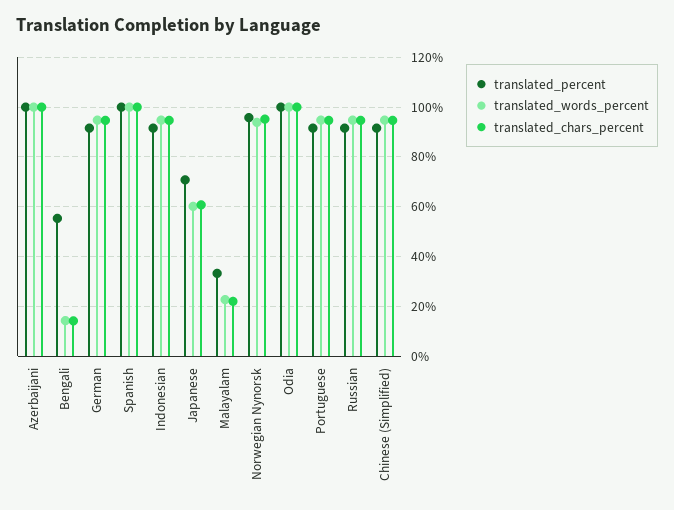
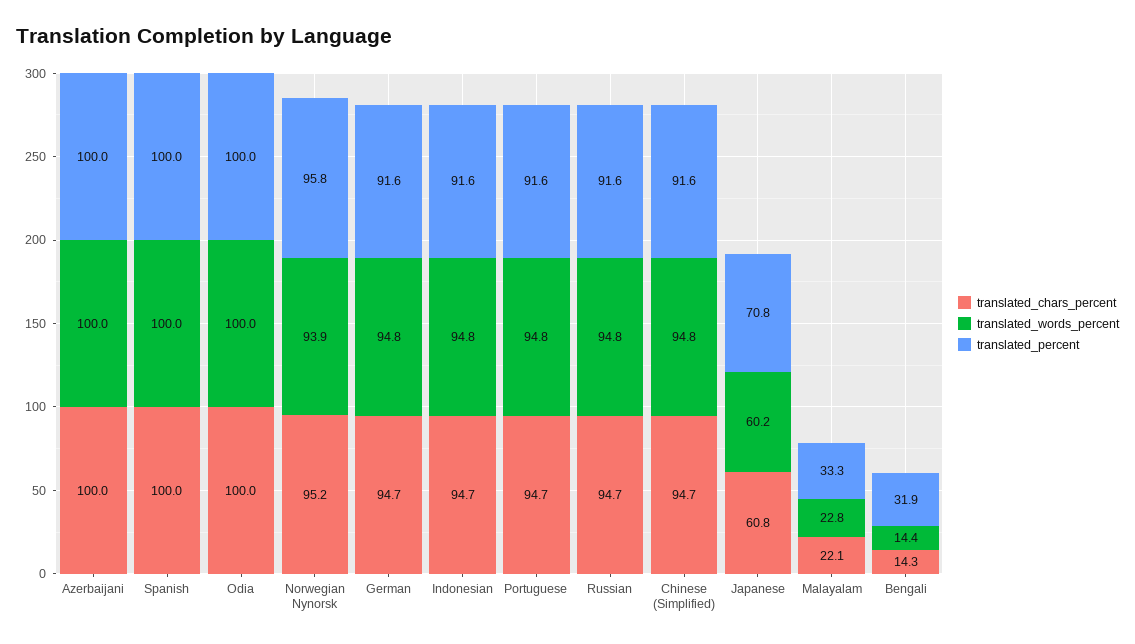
  {
    "translated_percent": {
      "Azerbaijani": 100,
-     "Bengali": 55,
+     "Bengali": 31.9,
      "German": 91.6,
      "Spanish": 100,
      "Indonesian": 91.6,
      "Japanese": 70.8,
      "Malayalam": 33.3,
      "Norwegian Nynorsk": 95.8,
      "Odia": 100,
      "Portuguese": 91.6,
      "Russian": 91.6,
      "Chinese (Simplified)": 91.6
    },
    "translated_words_percent": {
      "Azerbaijani": 100,
      "Bengali": 14.4,
      "German": 94.8,
      "Spanish": 100,
      "Indonesian": 94.8,
      "Japanese": 60.2,
      "Malayalam": 22.8,
      "Norwegian Nynorsk": 93.9,
      "Odia": 100,
      "Portuguese": 94.8,
      "Russian": 94.8,
      "Chinese (Simplified)": 94.8
    },
    "translated_chars_percent": {
      "Azerbaijani": 100,
      "Bengali": 14.3,
      "German": 94.7,
      "Spanish": 100,
      "Indonesian": 94.7,
      "Japanese": 60.8,
      "Malayalam": 22.1,
      "Norwegian Nynorsk": 95.2,
      "Odia": 100,
      "Portuguese": 94.7,
      "Russian": 94.7,
      "Chinese (Simplified)": 94.7
    }
  }

